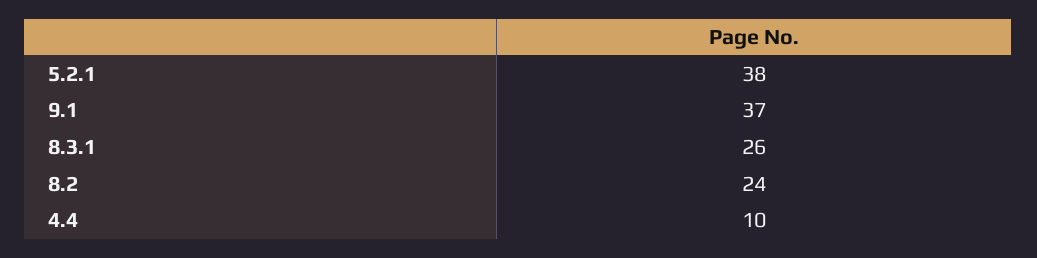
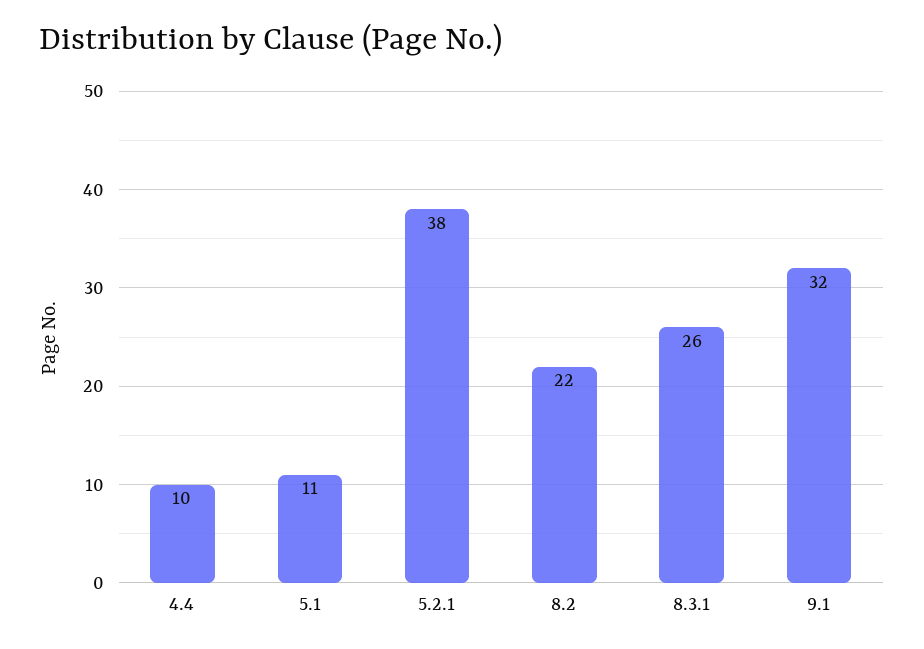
  {
    "5.2.1": 38,
-   "9.1": 37,
+   "9.1": 32,
    "8.3.1": 26,
-   "8.2": 24,
+   "8.2": 22,
-   "4.4": 10
+   "4.4": 10,
+   "5.1": 11
  }

